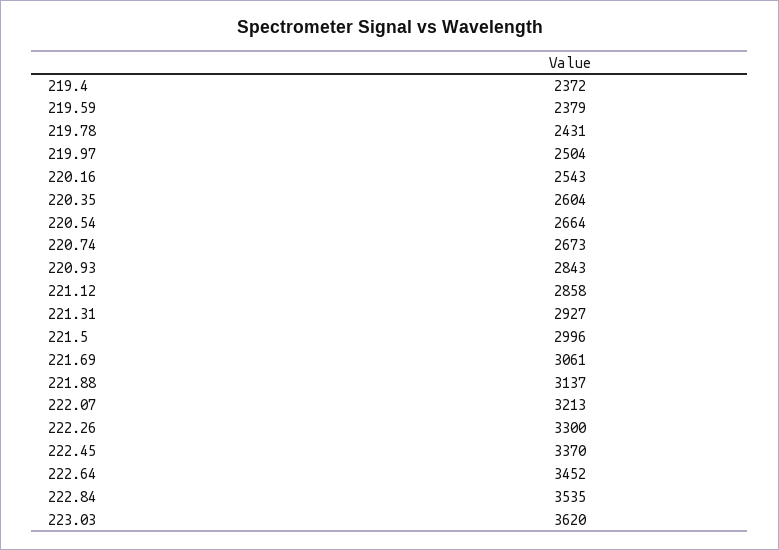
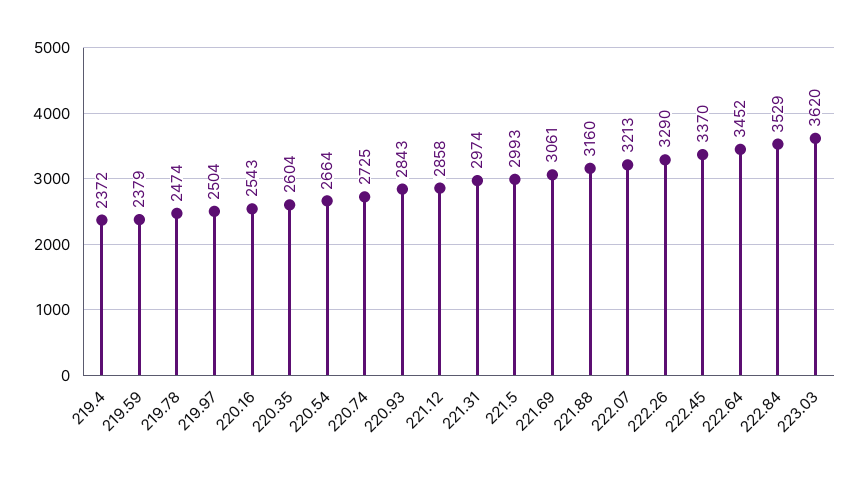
  {
    "219.4": 2372,
    "219.59": 2379,
-   "219.78": 2431,
+   "219.78": 2474,
    "219.97": 2504,
    "220.16": 2543,
    "220.35": 2604,
    "220.54": 2664,
-   "220.74": 2673,
+   "220.74": 2725,
    "220.93": 2843,
    "221.12": 2858,
-   "221.31": 2927,
+   "221.31": 2974,
-   "221.5": 2996,
+   "221.5": 2993,
    "221.69": 3061,
-   "221.88": 3137,
+   "221.88": 3160,
    "222.07": 3213,
-   "222.26": 3300,
+   "222.26": 3290,
    "222.45": 3370,
    "222.64": 3452,
-   "222.84": 3535,
+   "222.84": 3529,
    "223.03": 3620
  }

